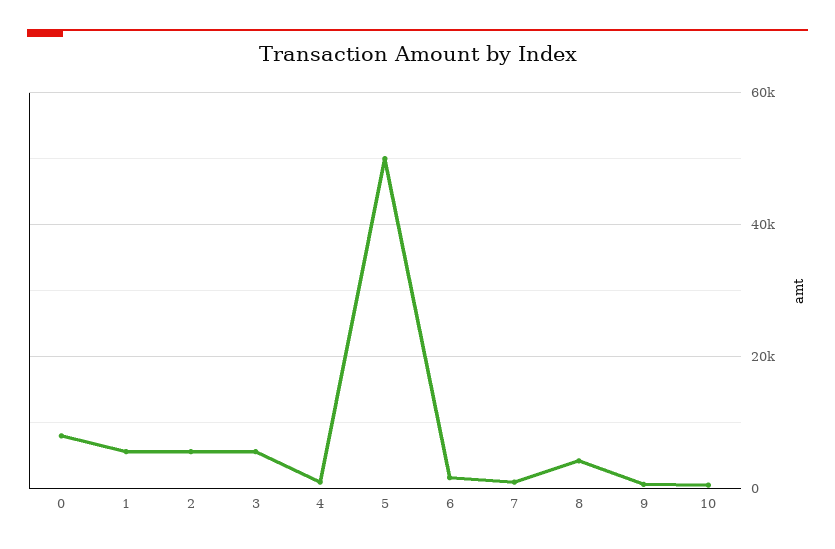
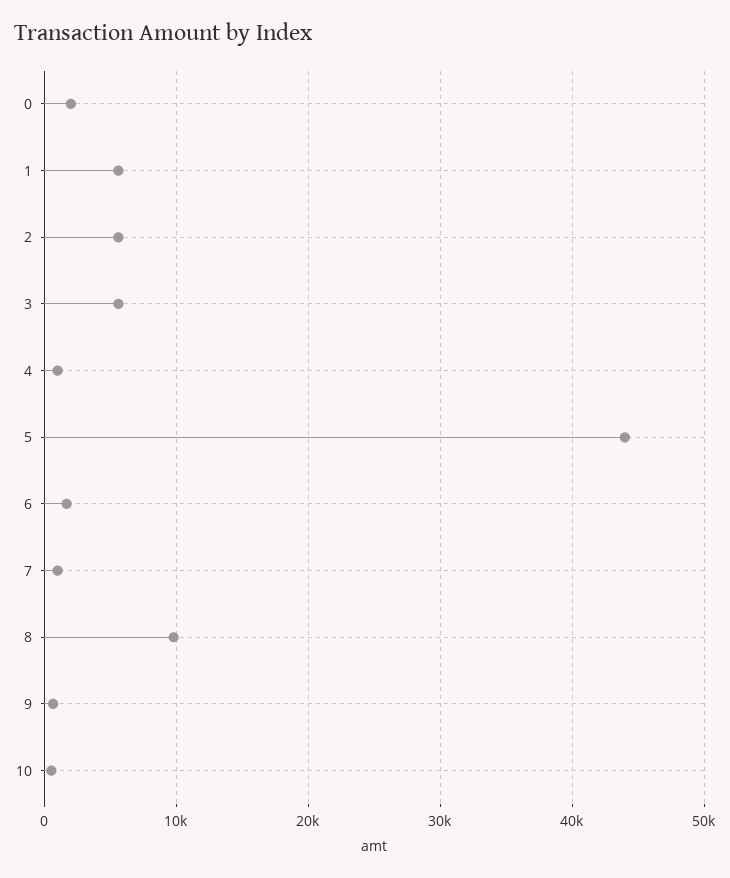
  {
-   "0": 8000,
+   "0": 2000,
    "1": 6000,
    "2": 6000,
    "3": 6000,
    "4": 1000,
-   "5": 50000,
+   "5": 44000,
    "6": 2000,
    "7": 1000,
-   "8": 4000,
+   "8": 10000,
    "9": 1000,
    "10": 1000
  }

